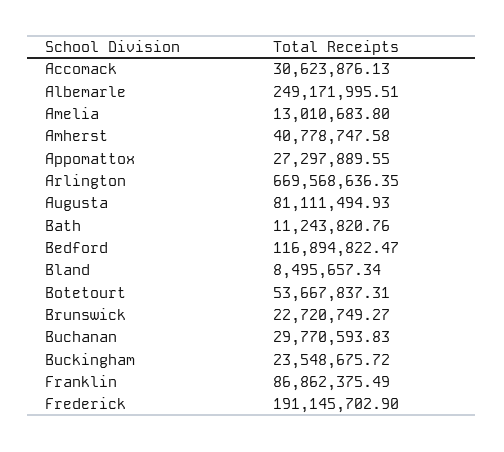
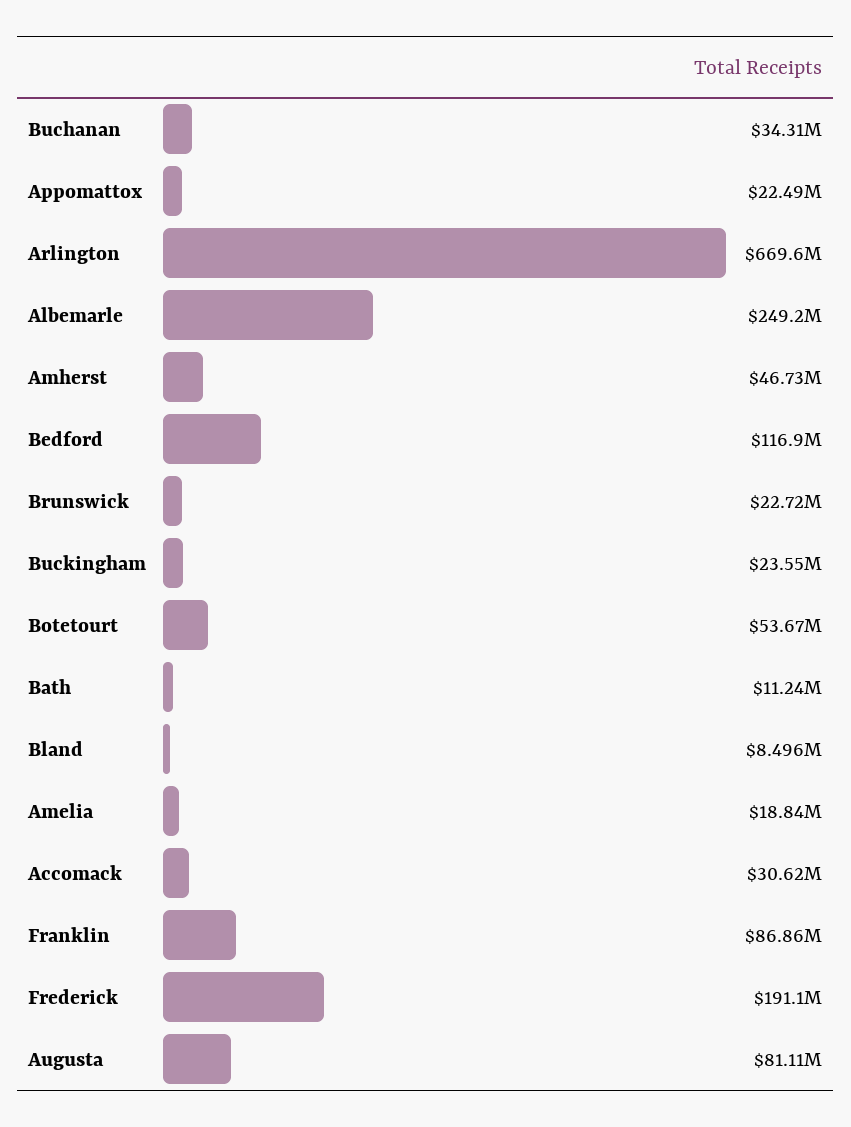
  {
    "Accomack": 30623876.13,
    "Albemarle": 249171995.51,
-   "Amelia": 13010683.8,
+   "Amelia": 18840000,
-   "Amherst": 40778747.58,
+   "Amherst": 46730000,
-   "Appomattox": 27297889.55,
+   "Appomattox": 22490000,
    "Arlington": 669568636.35,
    "Augusta": 81111494.93,
    "Bath": 11243820.76,
    "Bedford": 116894822.47,
    "Bland": 8495657.34,
    "Botetourt": 53667837.31,
    "Brunswick": 22720749.27,
-   "Buchanan": 29770593.83,
+   "Buchanan": 34310000,
    "Buckingham": 23548675.72,
    "Franklin": 86862375.49,
    "Frederick": 191145702.9
  }

